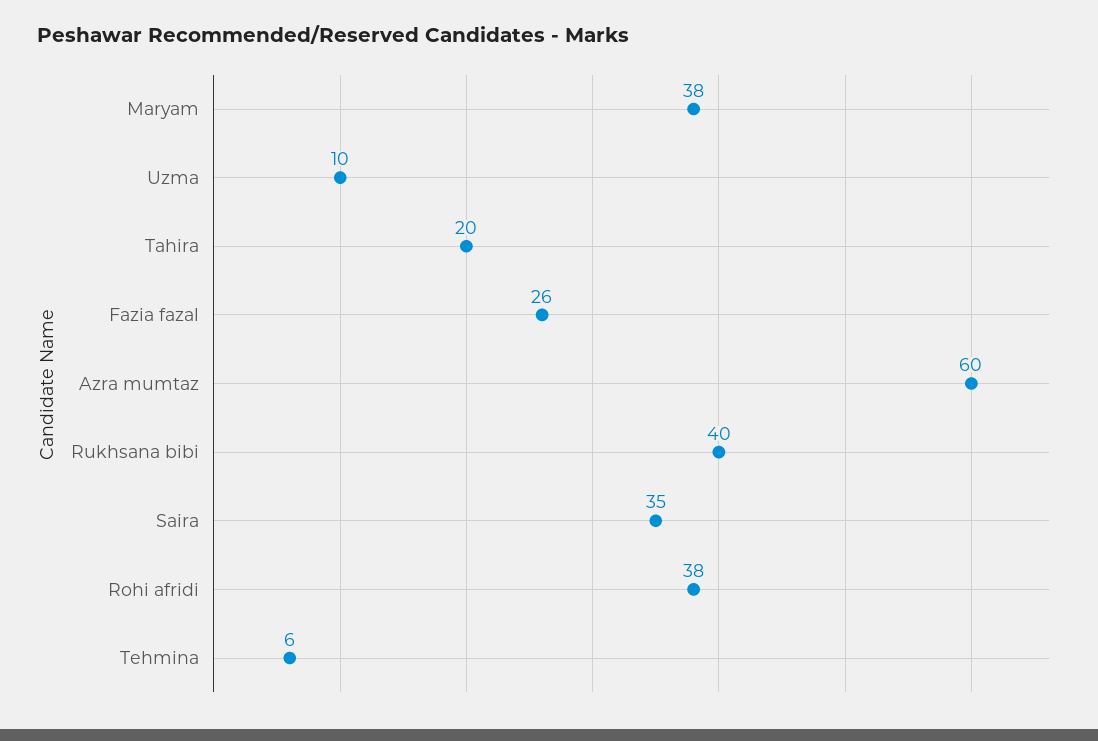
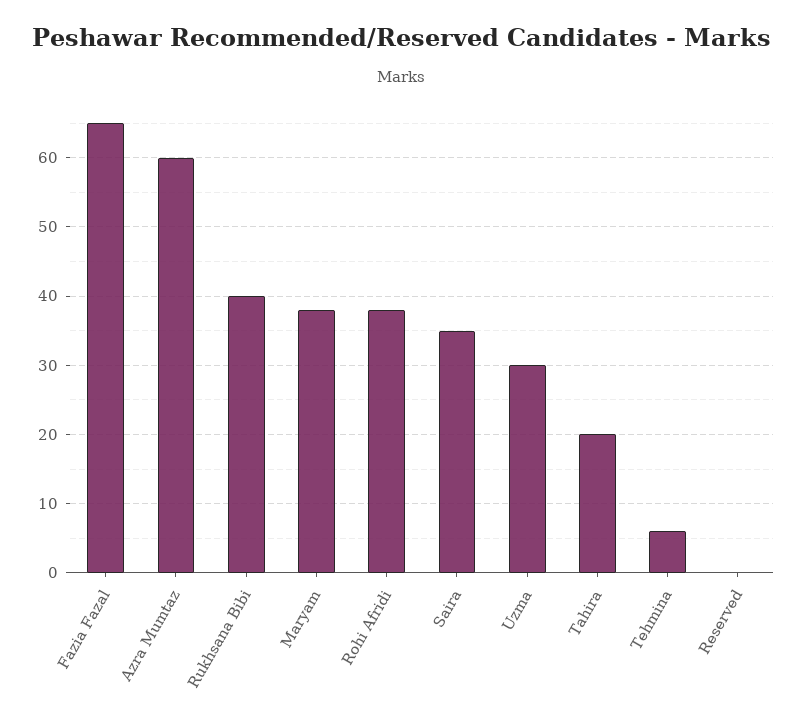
  {
    "Maryam": 38,
-   "Uzma": 10,
+   "Uzma": 30,
    "Tahira": 20,
-   "Fazia fazal": 26,
+   "Fazia fazal": 65,
    "Azra mumtaz": 60,
    "Rukhsana bibi": 40,
    "Saira": 35,
    "Rohi afridi": 38,
-   "Tehmina": 6
+   "Tehmina": 6,
+   "Reserved": 0
  }

